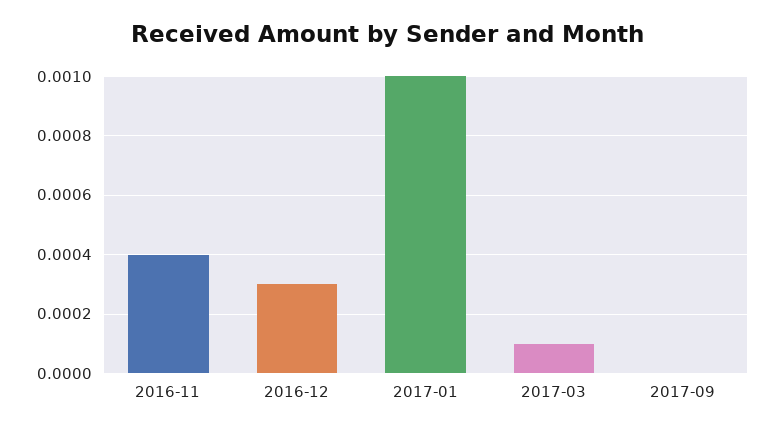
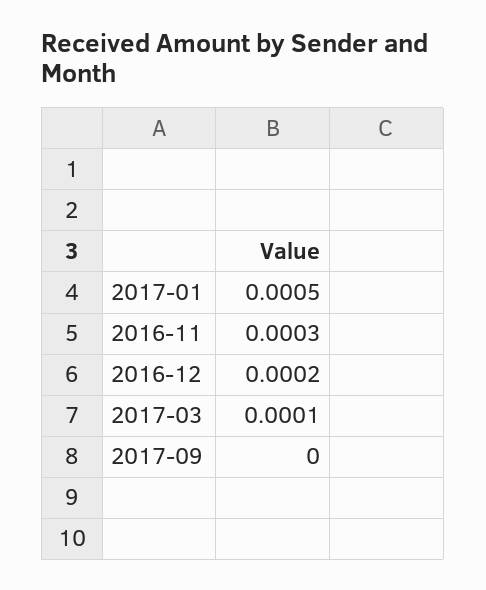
  {
-   "2016-11": 0.0004,
+   "2016-11": 0.0003,
-   "2016-12": 0.0003,
+   "2016-12": 0.0002,
-   "2017-01": 0.001,
+   "2017-01": 0.0005,
    "2017-03": 0.0001,
    "2017-09": 0
  }

